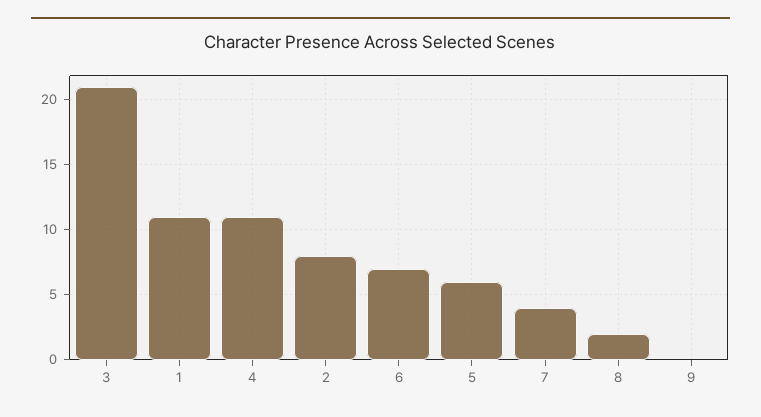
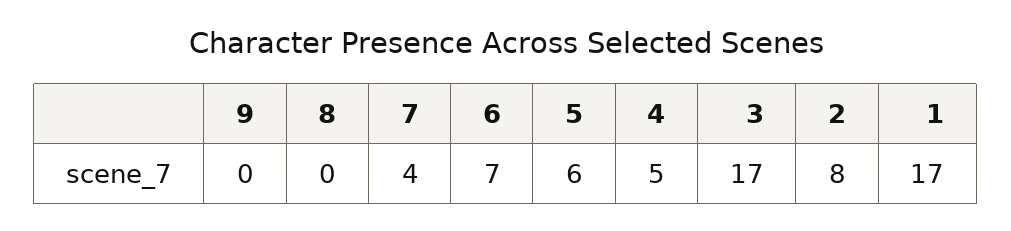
  {
-   "3": 21,
+   "3": 17,
-   "1": 11,
+   "1": 17,
-   "4": 11,
+   "4": 5,
    "2": 8,
    "6": 7,
    "5": 6,
    "7": 4,
-   "8": 2,
+   "8": 0,
    "9": 0
  }

